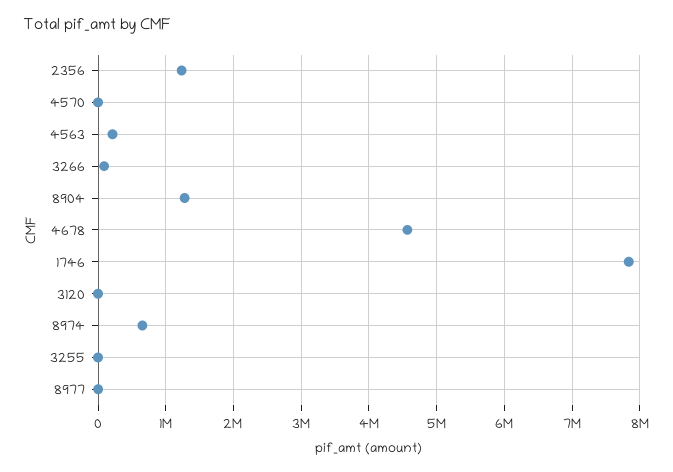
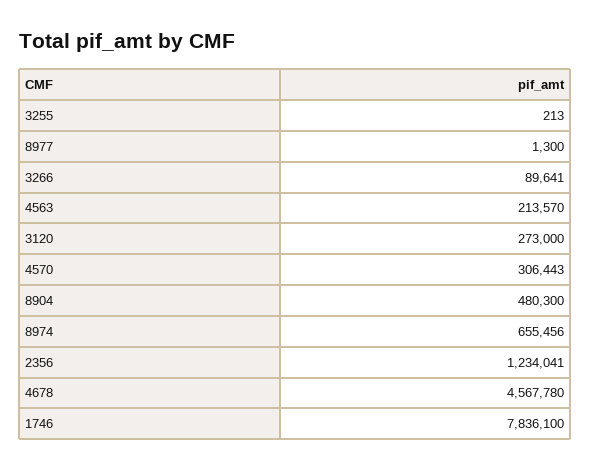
  {
    "2356": 1234041,
-   "4570": 0,
+   "4570": 306443,
    "4563": 213570,
    "3266": 89641,
-   "8904": 1300000,
+   "8904": 480300,
    "4678": 4567780,
    "1746": 7836100,
-   "3120": 0,
+   "3120": 273000,
    "8974": 655456,
    "3255": 213,
    "8977": 1300
  }

